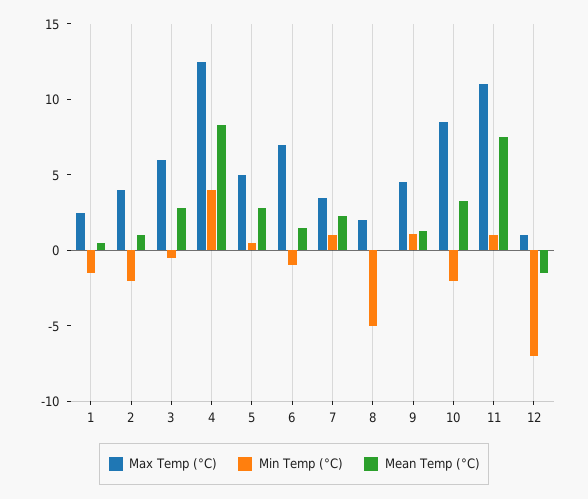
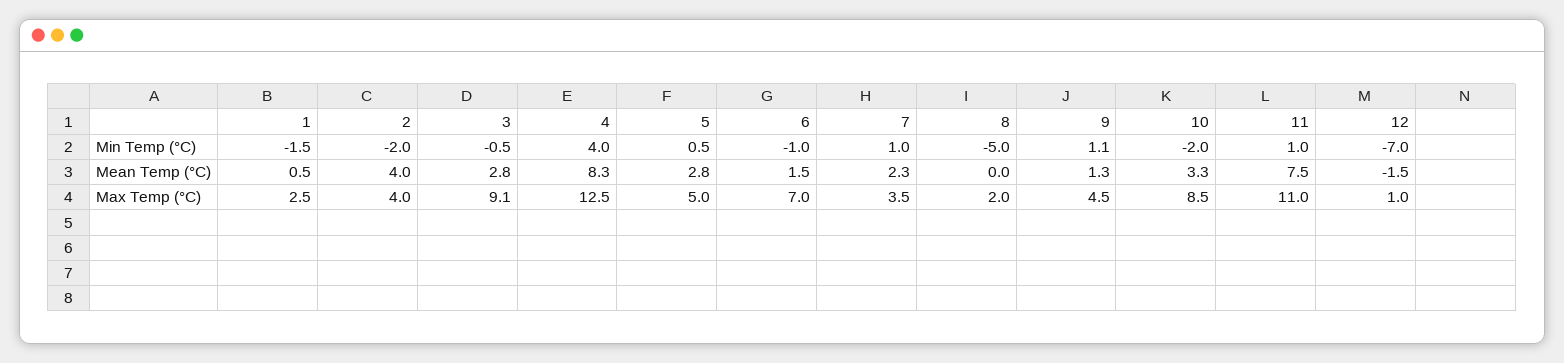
  {
    "Max Temp (°C)": {
      "1": 2.5,
      "2": 4,
-     "3": 6,
+     "3": 9.1,
      "4": 12.5,
      "5": 5,
      "6": 7,
      "7": 3.5,
      "8": 2,
      "9": 4.5,
      "10": 8.5,
      "11": 11,
      "12": 1
    },
    "Min Temp (°C)": {
      "1": -1.5,
      "2": -2,
      "3": -0.5,
      "4": 4,
      "5": 0.5,
      "6": -1,
      "7": 1,
      "8": -5,
      "9": 1.1,
      "10": -2,
      "11": 1,
      "12": -7
    },
    "Mean Temp (°C)": {
      "1": 0.5,
-     "2": 1,
+     "2": 4,
      "3": 2.8,
      "4": 8.3,
      "5": 2.8,
      "6": 1.5,
      "7": 2.3,
      "8": 0,
      "9": 1.3,
      "10": 3.3,
      "11": 7.5,
      "12": -1.5
    }
  }

